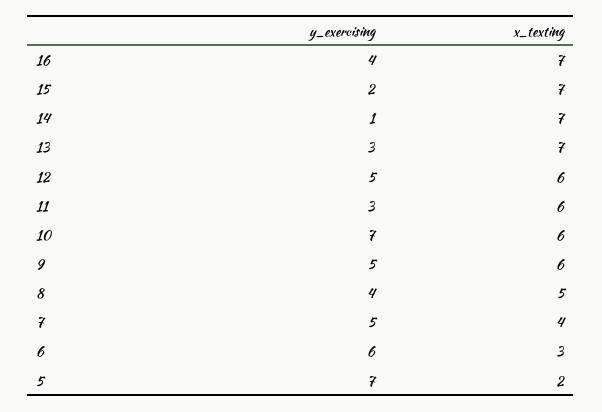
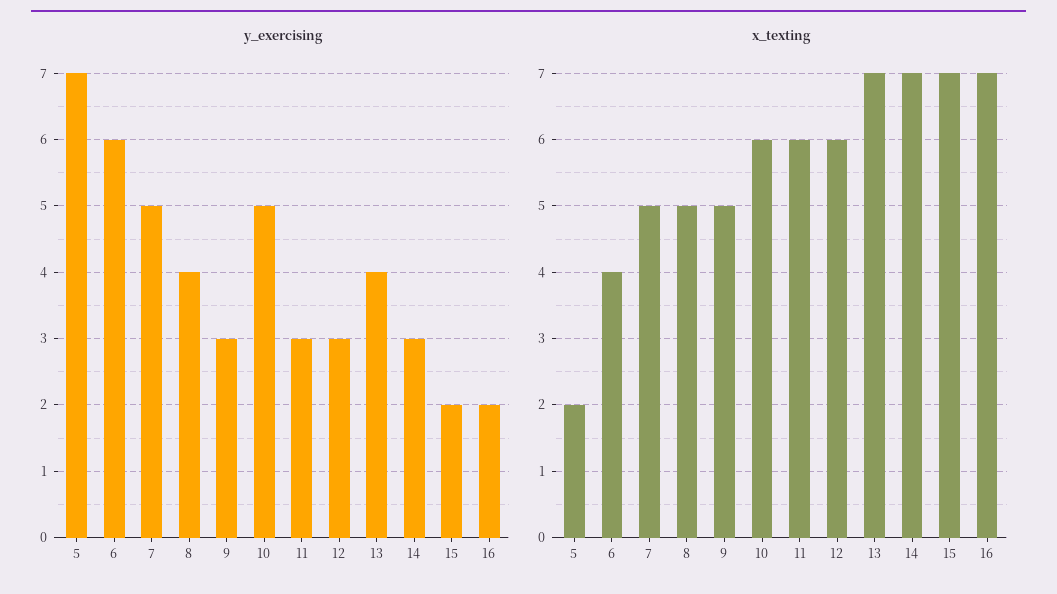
  {
    "y_exercising": {
-     "16": 4,
+     "16": 2,
      "15": 2,
-     "14": 1,
+     "14": 3,
-     "13": 3,
+     "13": 4,
-     "12": 5,
+     "12": 3,
      "11": 3,
-     "10": 7,
+     "10": 5,
-     "9": 5,
+     "9": 3,
      "8": 4,
      "7": 5,
      "6": 6,
      "5": 7
    },
    "x_texting": {
      "16": 7,
      "15": 7,
      "14": 7,
      "13": 7,
      "12": 6,
      "11": 6,
      "10": 6,
-     "9": 6,
+     "9": 5,
      "8": 5,
-     "7": 4,
+     "7": 5,
-     "6": 3,
+     "6": 4,
      "5": 2
    }
  }

